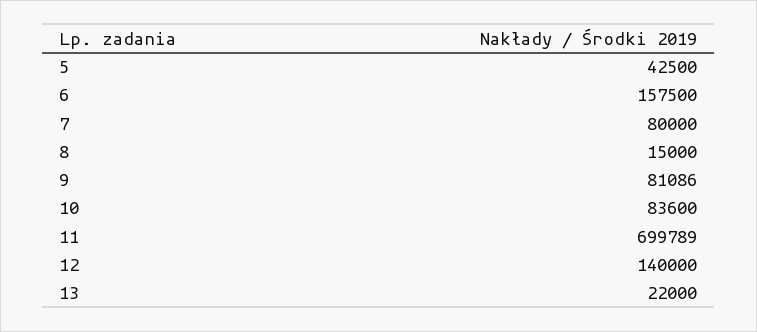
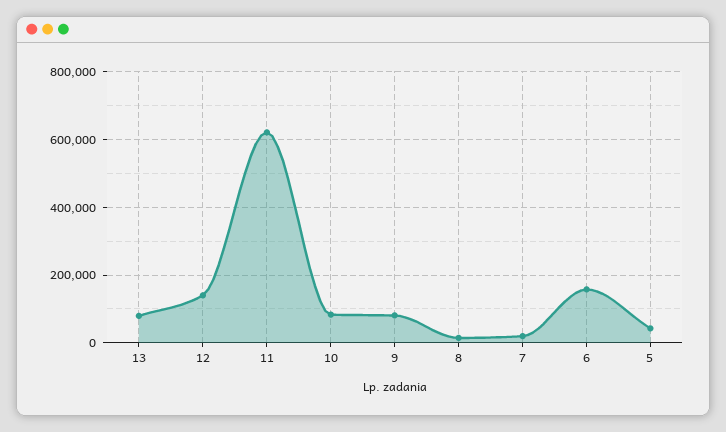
  {
    "5": 42500,
    "6": 157500,
-   "7": 80000,
+   "7": 20000,
    "8": 15000,
    "9": 81086,
    "10": 83600,
-   "11": 699789,
+   "11": 620000,
    "12": 140000,
-   "13": 22000
+   "13": 80000
  }

